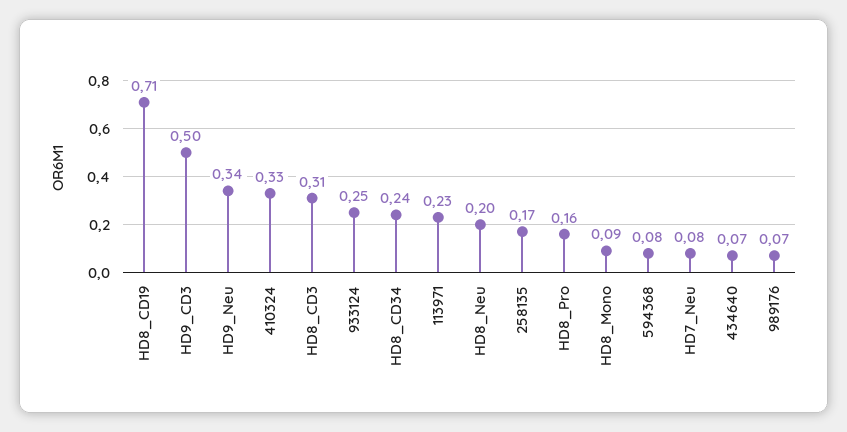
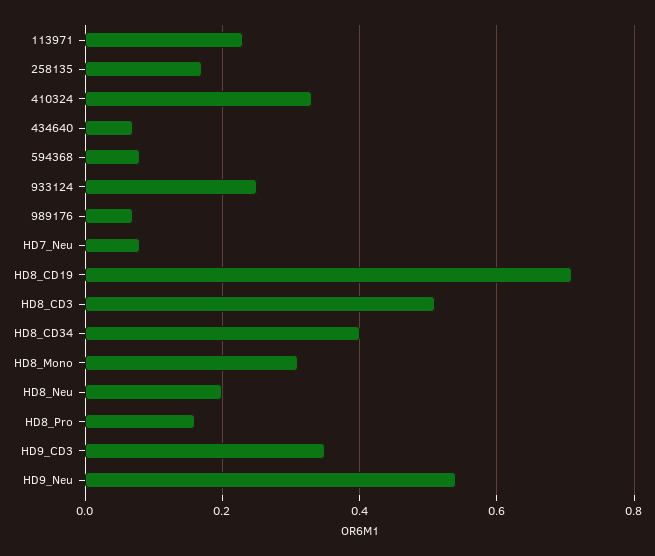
  {
    "HD8_CD19": 0.71,
-   "HD9_CD3": 0.5,
+   "HD9_CD3": 0.35,
-   "HD9_Neu": 0.34,
+   "HD9_Neu": 0.55,
    "410324": 0.33,
-   "HD8_CD3": 0.31,
+   "HD8_CD3": 0.5,
    "933124": 0.25,
-   "HD8_CD34": 0.24,
+   "HD8_CD34": 0.4,
    "113971": 0.23,
    "HD8_Neu": 0.2,
    "258135": 0.17,
    "HD8_Pro": 0.16,
-   "HD8_Mono": 0.09,
+   "HD8_Mono": 0.3,
    "594368": 0.08,
    "HD7_Neu": 0.08,
    "434640": 0.07,
    "989176": 0.07
  }

